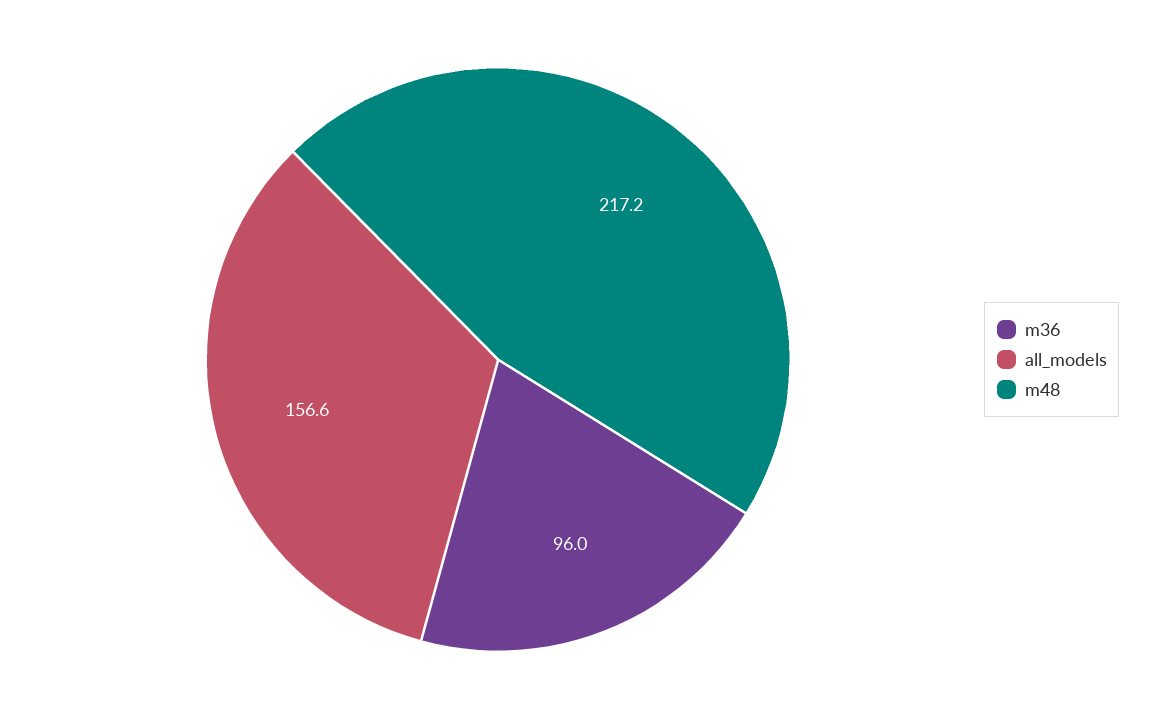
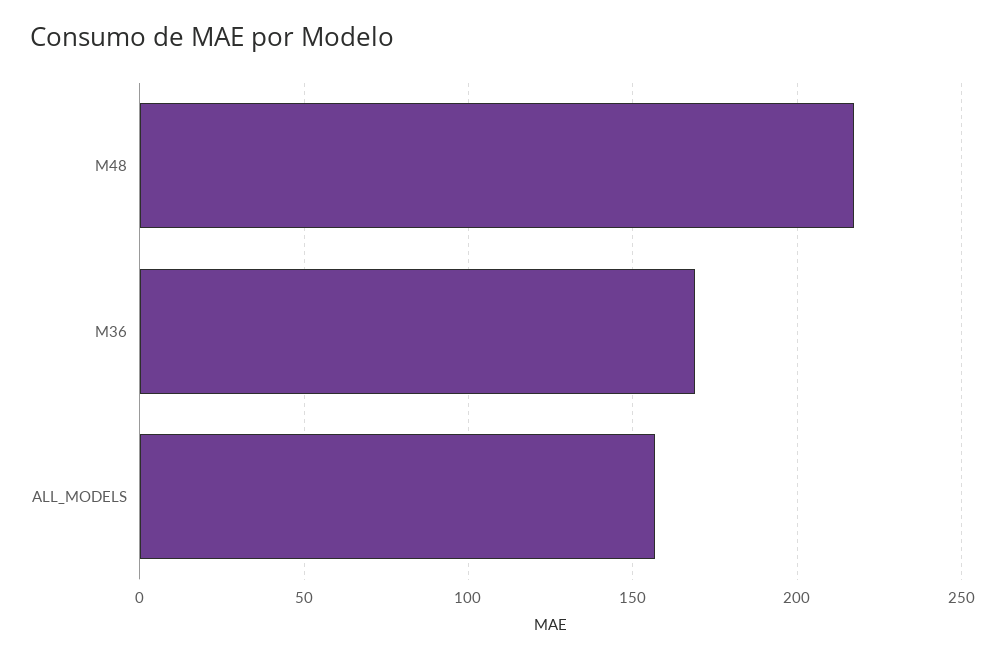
  {
-   "m36": 96,
+   "m36": 170,
    "all_models": 156.6,
    "m48": 217.2
  }

